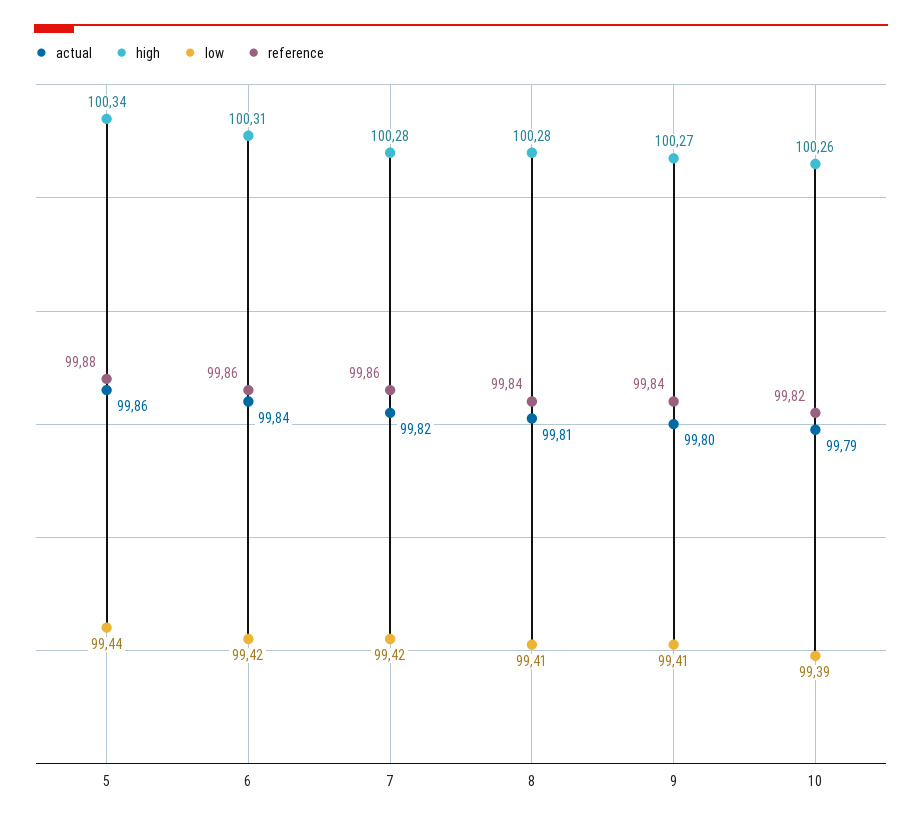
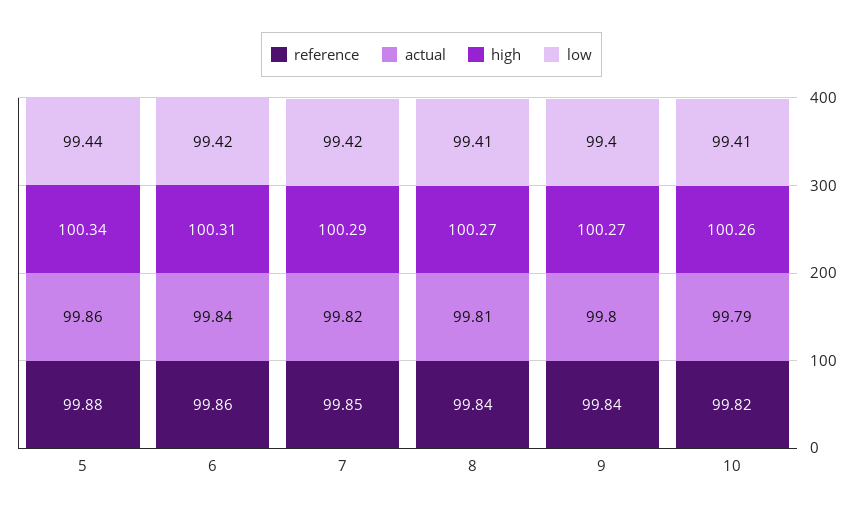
  {
    "actual": {
      "5": 99.86,
      "6": 99.84,
      "7": 99.82,
      "8": 99.81,
      "9": 99.8,
      "10": 99.79
    },
    "high": {
      "5": 100.34,
      "6": 100.31,
-     "7": 100.28,
+     "7": 100.29,
-     "8": 100.28,
+     "8": 100.27,
      "9": 100.27,
      "10": 100.26
    },
    "low": {
      "5": 99.44,
      "6": 99.42,
      "7": 99.42,
      "8": 99.41,
-     "9": 99.41,
+     "9": 99.4,
-     "10": 99.39
+     "10": 99.41
    },
    "reference": {
      "5": 99.88,
      "6": 99.86,
-     "7": 99.86,
+     "7": 99.85,
      "8": 99.84,
      "9": 99.84,
      "10": 99.82
    }
  }

